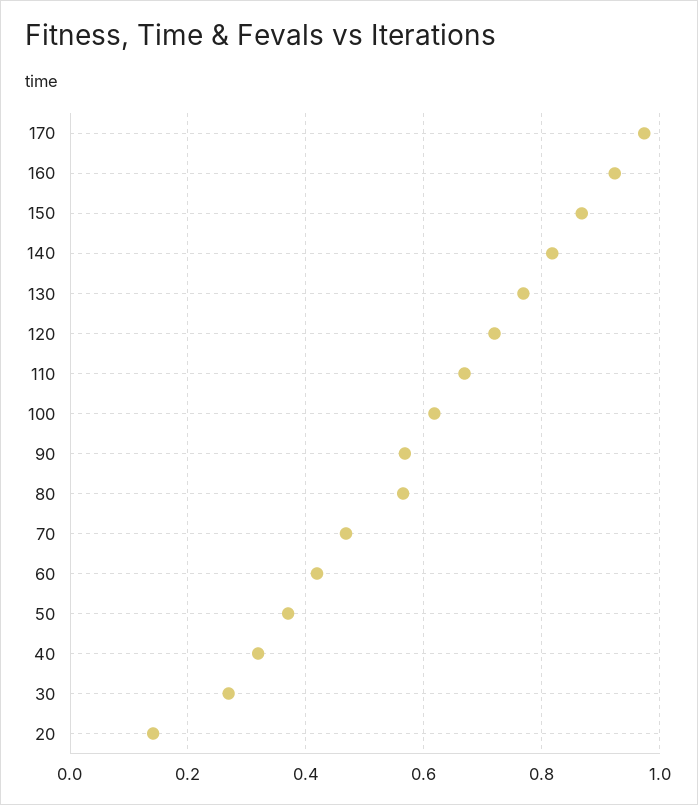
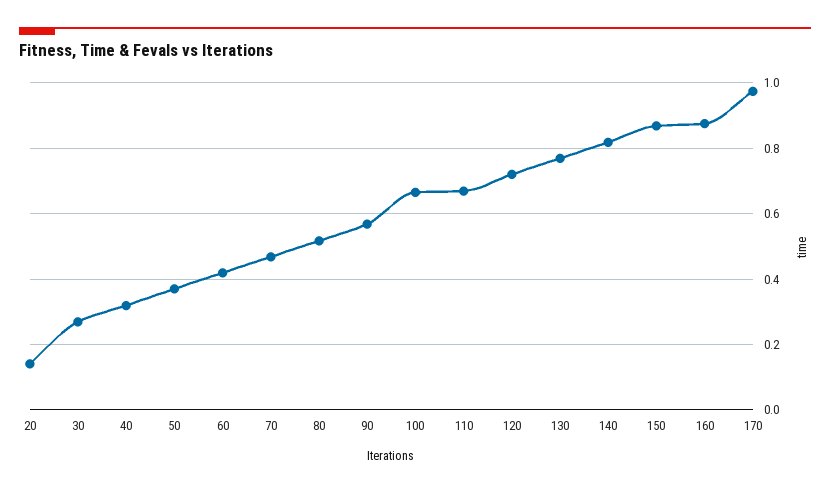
  {
    "170": 0.98,
-   "160": 0.92,
+   "160": 0.88,
    "150": 0.86,
    "140": 0.82,
    "130": 0.76,
    "120": 0.72,
    "110": 0.66,
-   "100": 0.62,
+   "100": 0.66,
    "90": 0.56,
-   "80": 0.56,
+   "80": 0.52,
    "70": 0.46,
    "60": 0.42,
    "50": 0.38,
    "40": 0.32,
    "30": 0.26,
    "20": 0.14
  }

